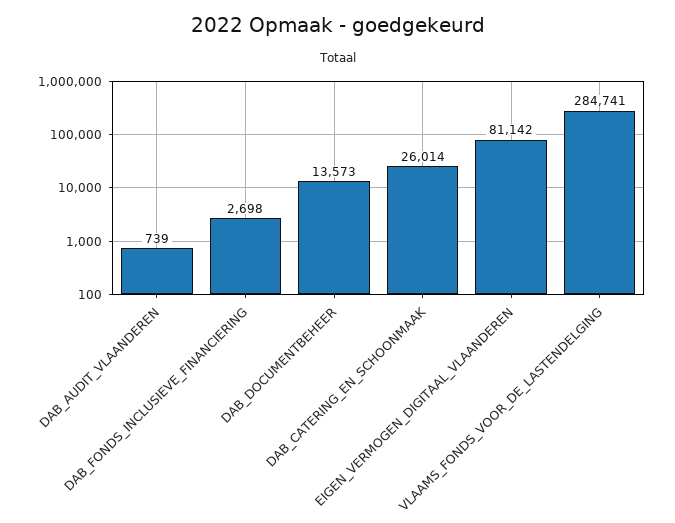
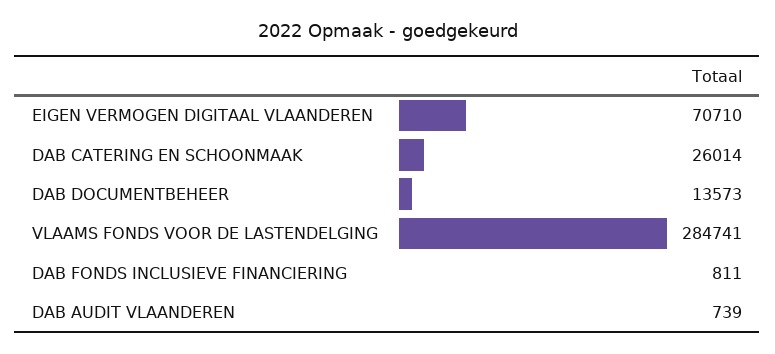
  {
    "DAB_AUDIT_VLAANDEREN": 739,
-   "DAB_FONDS_INCLUSIEVE_FINANCIERING": 2698,
+   "DAB_FONDS_INCLUSIEVE_FINANCIERING": 811,
    "DAB_DOCUMENTBEHEER": 13573,
    "DAB_CATERING_EN_SCHOONMAAK": 26014,
-   "EIGEN_VERMOGEN_DIGITAAL_VLAANDEREN": 81142,
+   "EIGEN_VERMOGEN_DIGITAAL_VLAANDEREN": 70710,
    "VLAAMS_FONDS_VOOR_DE_LASTENDELGING": 284741
  }

